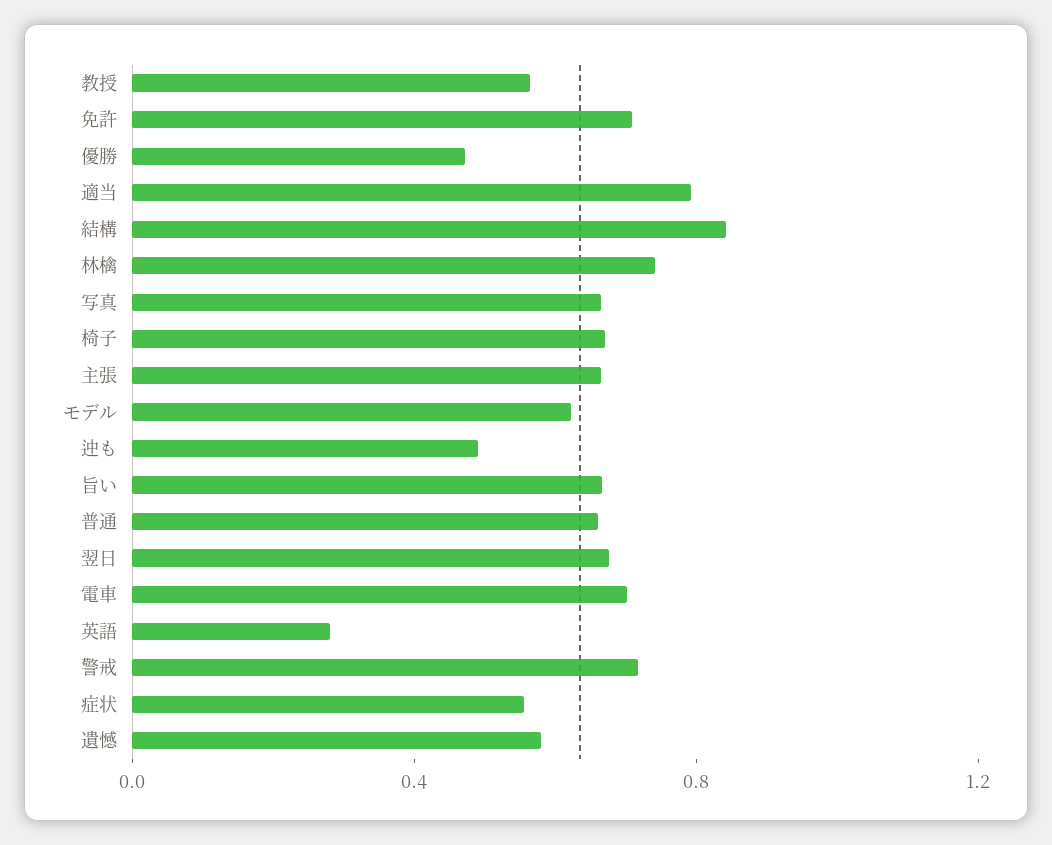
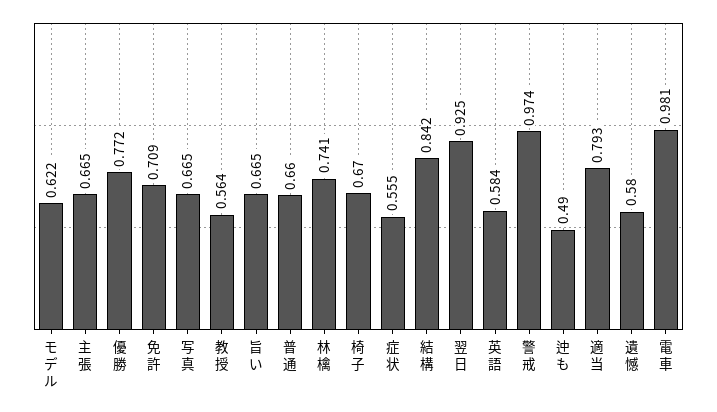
  {
    "教授": 0.564,
    "免許": 0.709,
-   "優勝": 0.5,
+   "優勝": 0.772,
    "適当": 0.793,
    "結構": 0.842,
    "林檎": 0.741,
    "写真": 0.665,
    "椅子": 0.67,
    "主張": 0.665,
    "モデル": 0.622,
    "迚も": 0.49,
    "旨い": 0.665,
    "普通": 0.66,
-   "翌日": 0.7,
+   "翌日": 0.925,
-   "電車": 0.7,
+   "電車": 0.981,
-   "英語": 0.3,
+   "英語": 0.584,
-   "警戒": 0.7,
+   "警戒": 0.974,
    "症状": 0.555,
    "遺憾": 0.58
  }

